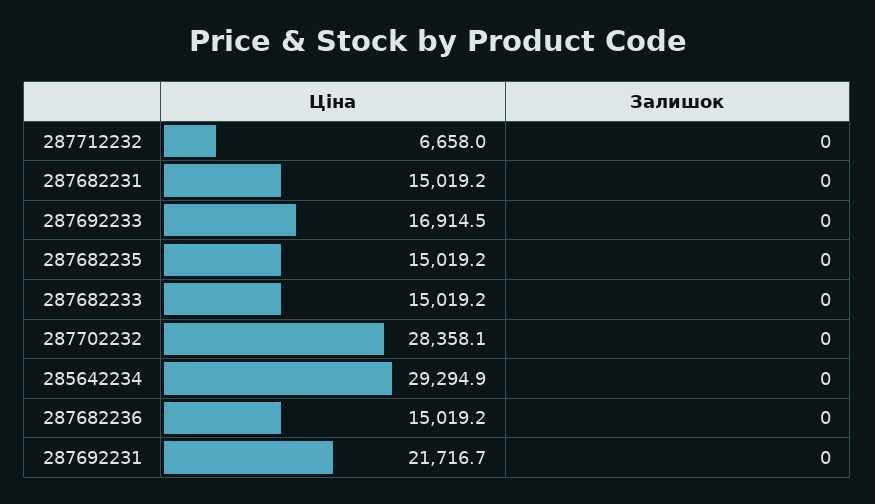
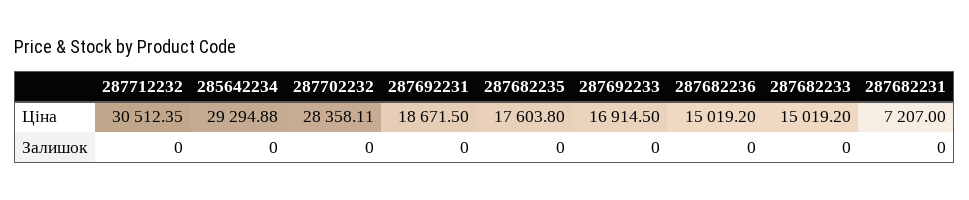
  {
    "Ціна": {
-     "287712232": 6658,
+     "287712232": 30512.35,
-     "287682231": 15019.2,
+     "287682231": 7207,
      "287692233": 16914.5,
-     "287682235": 15019.2,
+     "287682235": 17603.8,
      "287682233": 15019.2,
      "287702232": 28358.11,
      "285642234": 29294.88,
      "287682236": 15019.2,
-     "287692231": 21716.7
+     "287692231": 18671.5
    },
    "Залишок": {
      "287712232": 0,
      "287682231": 0,
      "287692233": 0,
      "287682235": 0,
      "287682233": 0,
      "287702232": 0,
      "285642234": 0,
      "287682236": 0,
      "287692231": 0
    }
  }

